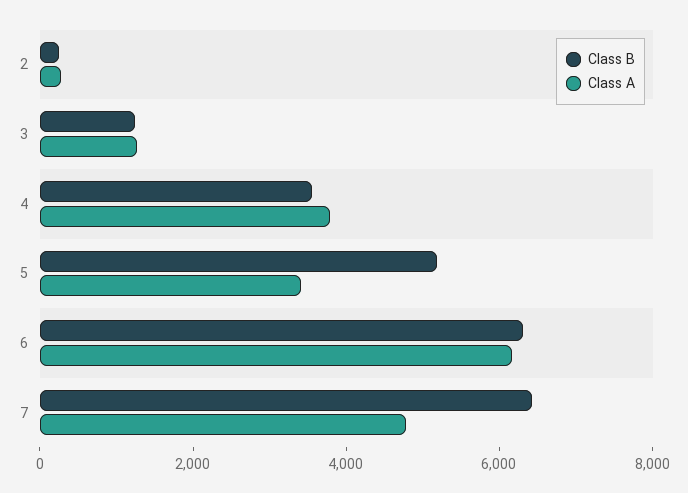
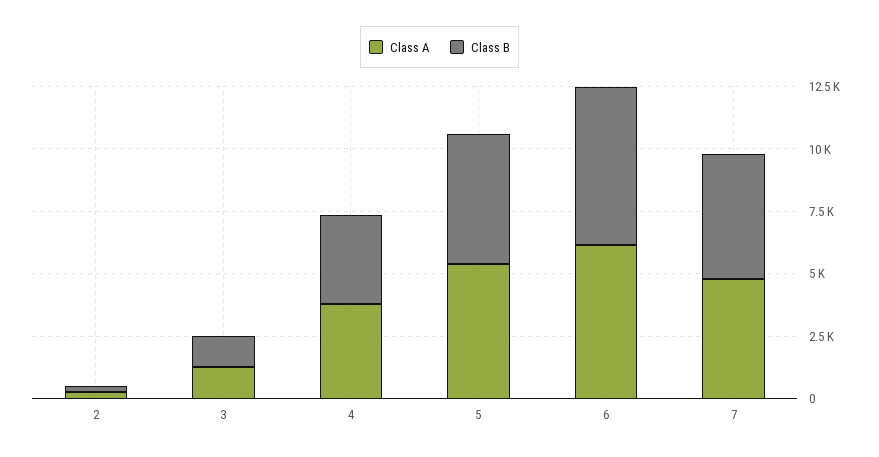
  {
    "Class B": {
      "2": 0,
      "3": 1000,
      "4": 3500,
      "5": 5000,
      "6": 6500,
-     "7": 6500
+     "7": 5000
    },
    "Class A": {
      "2": 500,
      "3": 1500,
      "4": 4000,
-     "5": 3500,
+     "5": 5500,
      "6": 6000,
      "7": 5000
    }
  }

